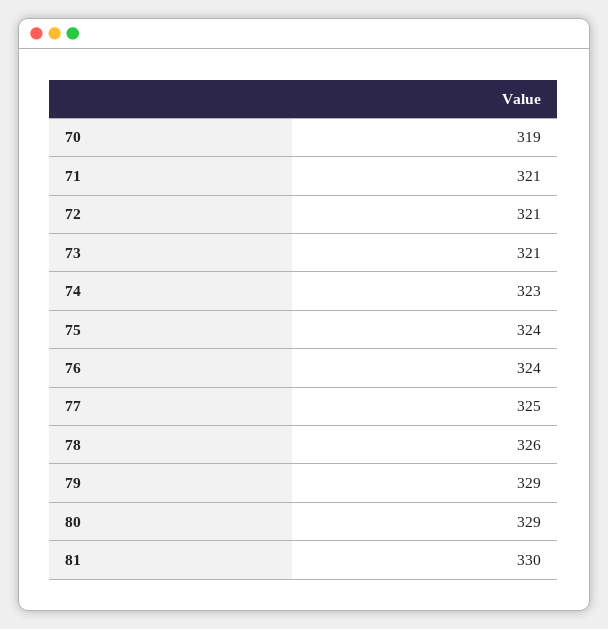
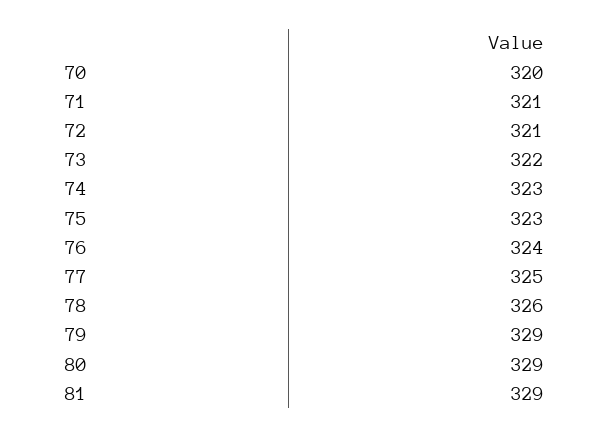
  {
-   "70": 319,
+   "70": 320,
    "71": 321,
    "72": 321,
-   "73": 321,
+   "73": 322,
    "74": 323,
-   "75": 324,
+   "75": 323,
    "76": 324,
    "77": 325,
    "78": 326,
    "79": 329,
    "80": 329,
-   "81": 330
+   "81": 329
  }

